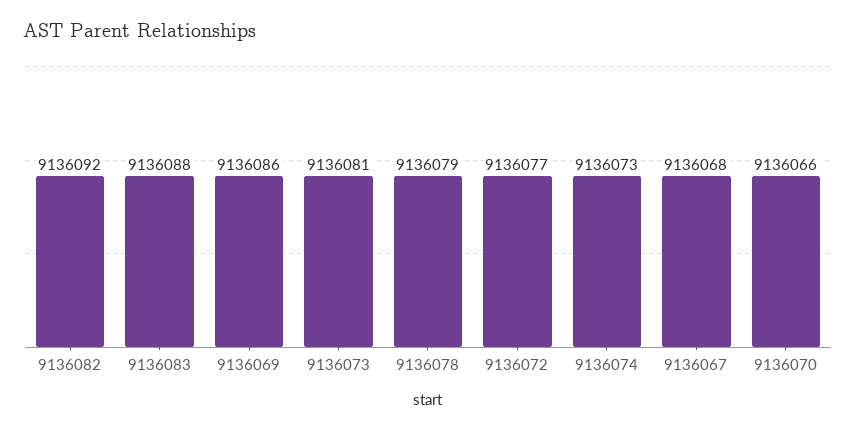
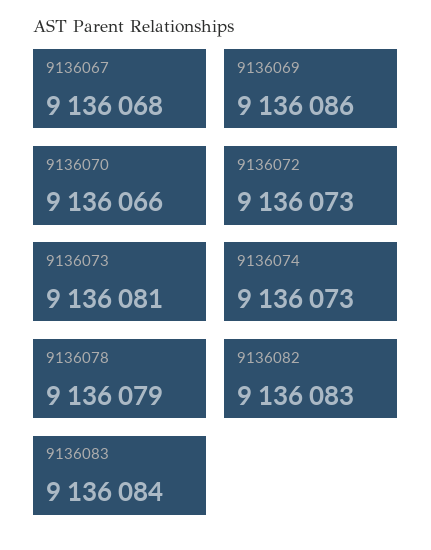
  {
-   "9136082": 9136092,
+   "9136082": 9136083,
-   "9136083": 9136088,
+   "9136083": 9136084,
    "9136069": 9136086,
    "9136073": 9136081,
    "9136078": 9136079,
-   "9136072": 9136077,
+   "9136072": 9136073,
    "9136074": 9136073,
    "9136067": 9136068,
    "9136070": 9136066
  }

